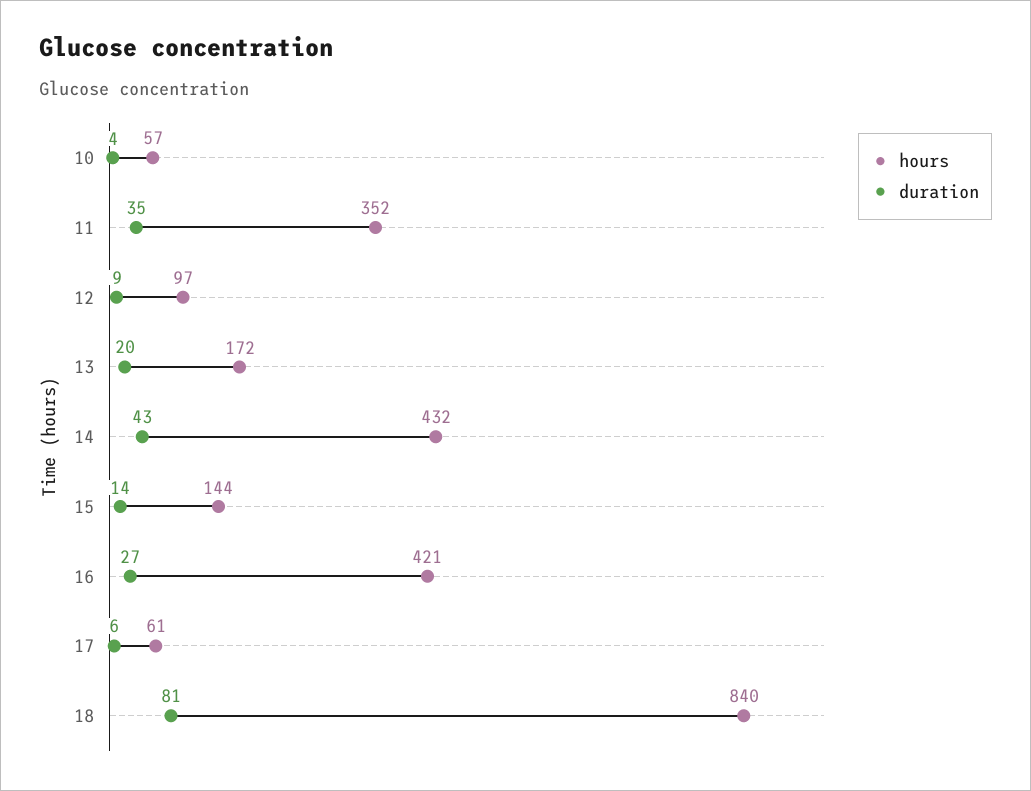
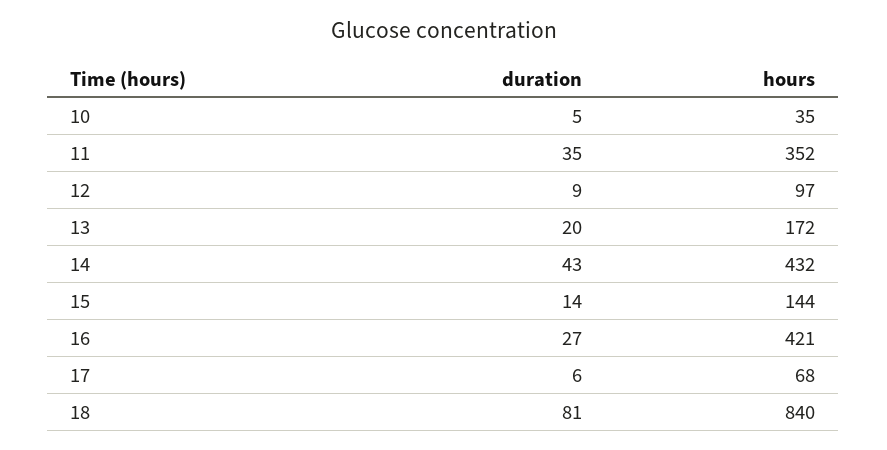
  {
    "hours": {
-     "10": 57,
+     "10": 35,
      "11": 352,
      "12": 97,
      "13": 172,
      "14": 432,
      "15": 144,
      "16": 421,
-     "17": 61,
+     "17": 68,
      "18": 840
    },
    "duration": {
-     "10": 4,
+     "10": 5,
      "11": 35,
      "12": 9,
      "13": 20,
      "14": 43,
      "15": 14,
      "16": 27,
      "17": 6,
      "18": 81
    }
  }

